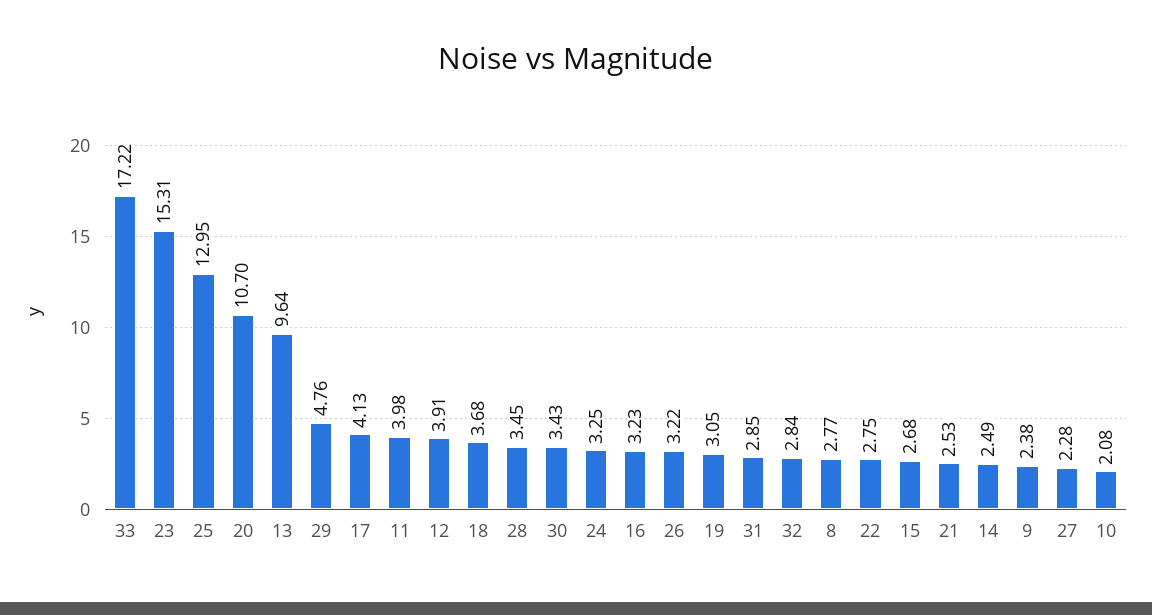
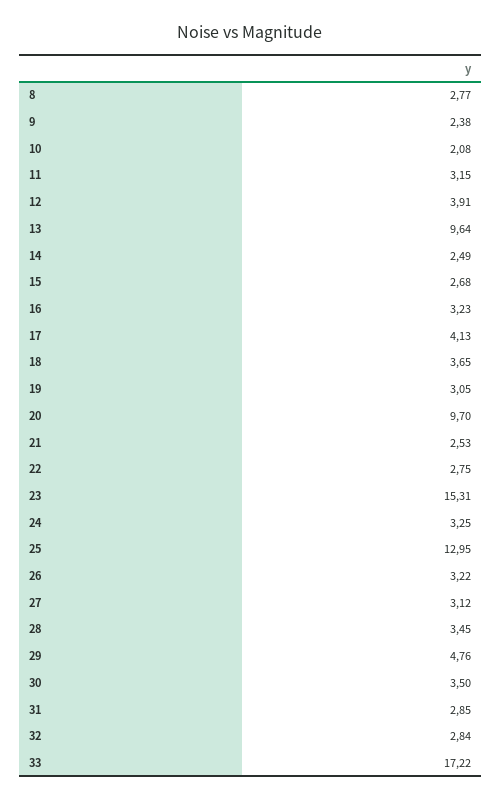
  {
    "33": 17.22,
    "23": 15.31,
    "25": 12.95,
-   "20": 10.7,
+   "20": 9.7,
    "13": 9.64,
    "29": 4.76,
    "17": 4.13,
-   "11": 3.98,
+   "11": 3.15,
    "12": 3.91,
-   "18": 3.68,
+   "18": 3.65,
    "28": 3.45,
-   "30": 3.43,
+   "30": 3.5,
    "24": 3.25,
    "16": 3.23,
    "26": 3.22,
    "19": 3.05,
    "31": 2.85,
    "32": 2.84,
    "8": 2.77,
    "22": 2.75,
    "15": 2.68,
    "21": 2.53,
    "14": 2.49,
    "9": 2.38,
-   "27": 2.28,
+   "27": 3.12,
    "10": 2.08
  }

